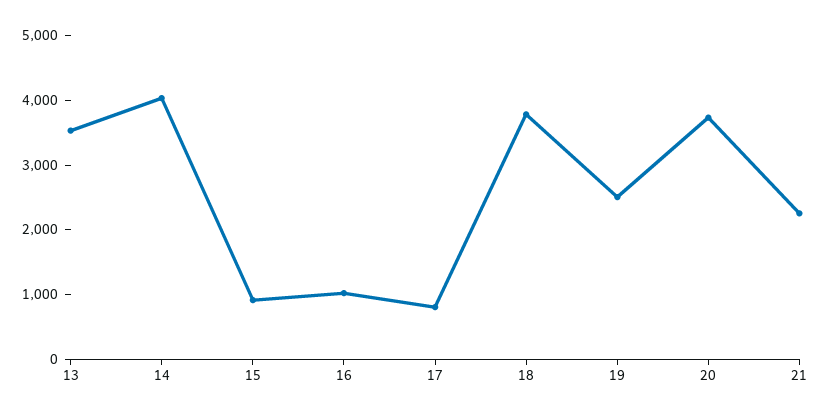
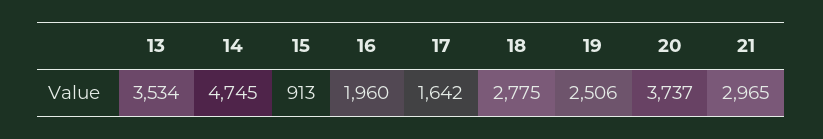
  {
    "13": 3534,
-   "14": 4000,
+   "14": 4745,
    "15": 913,
-   "16": 1000,
+   "16": 1960,
-   "17": 800,
+   "17": 1642,
-   "18": 3800,
+   "18": 2775,
    "19": 2506,
    "20": 3737,
-   "21": 2200
+   "21": 2965
  }

